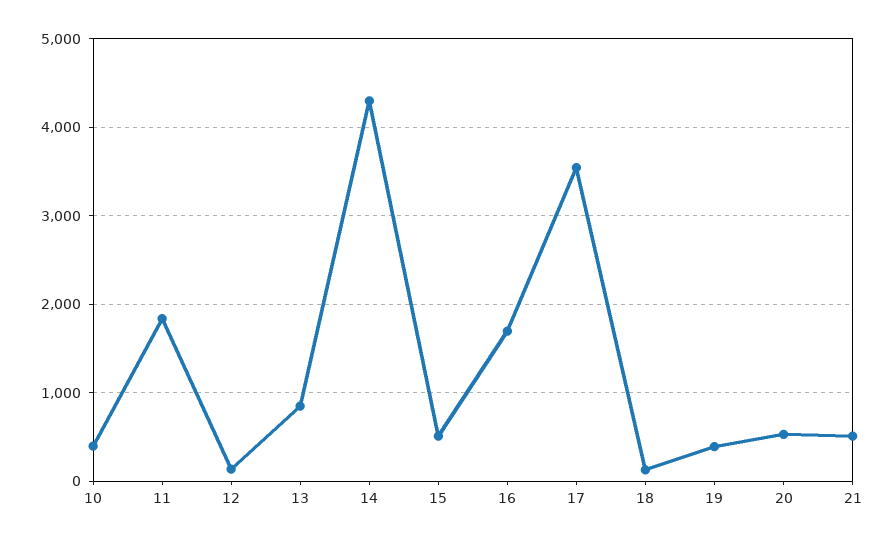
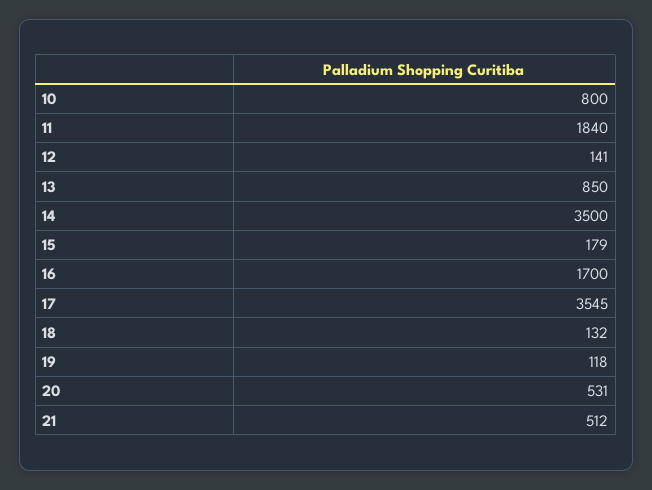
  {
-   "10": 400,
+   "10": 800,
    "11": 1840,
    "12": 141,
    "13": 850,
-   "14": 4300,
+   "14": 3500,
-   "15": 500,
+   "15": 179,
    "16": 1700,
    "17": 3545,
    "18": 132,
-   "19": 400,
+   "19": 118,
    "20": 531,
    "21": 512
  }

